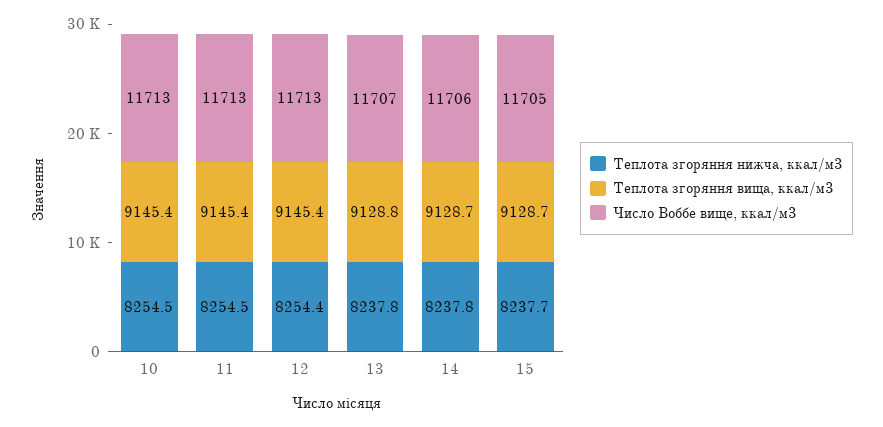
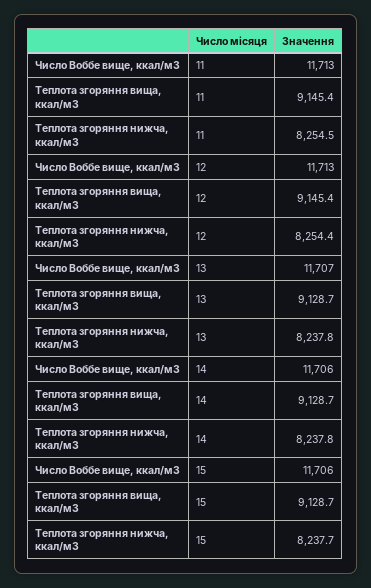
  {
    "Теплота згоряння нижча, ккал/м3": {
-     "10": 8254.5,
      "11": 8254.5,
      "12": 8254.4,
      "13": 8237.8,
      "14": 8237.8,
      "15": 8237.7
    },
    "Теплота згоряння вища, ккал/м3": {
-     "10": 9145.4,
      "11": 9145.4,
      "12": 9145.4,
-     "13": 9128.8,
+     "13": 9128.7,
      "14": 9128.7,
      "15": 9128.7
    },
    "Число Воббе вище, ккал/м3": {
-     "10": 11713,
      "11": 11713,
      "12": 11713,
      "13": 11707,
      "14": 11706,
-     "15": 11705
+     "15": 11706
    }
  }

